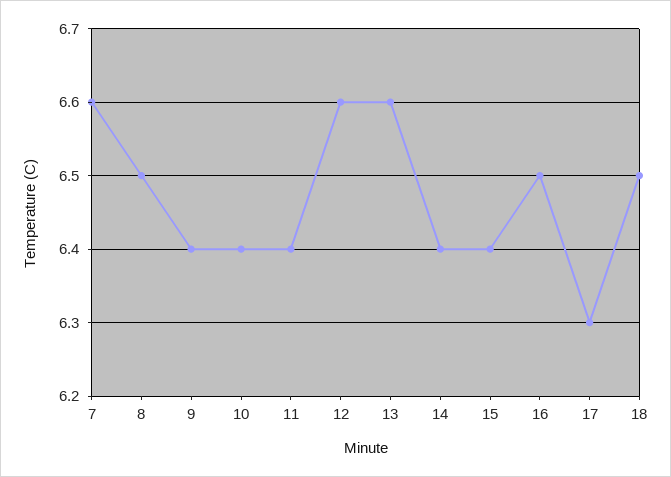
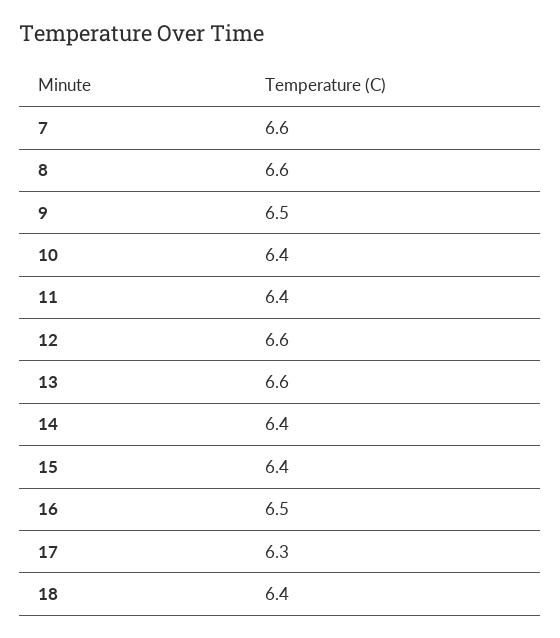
  {
    "7": 6.6,
-   "8": 6.5,
+   "8": 6.6,
-   "9": 6.4,
+   "9": 6.5,
    "10": 6.4,
    "11": 6.4,
    "12": 6.6,
    "13": 6.6,
    "14": 6.4,
    "15": 6.4,
    "16": 6.5,
    "17": 6.3,
-   "18": 6.5
+   "18": 6.4
  }

